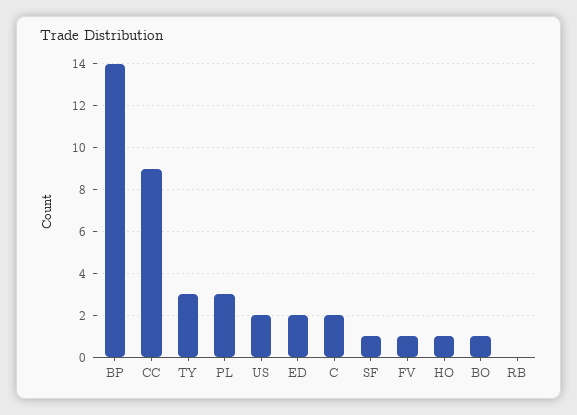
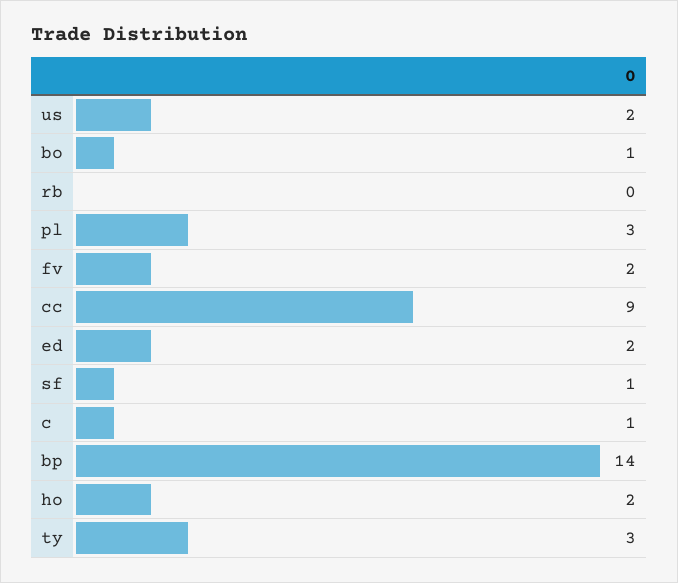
  {
    "BP": 14,
    "CC": 9,
    "TY": 3,
    "PL": 3,
    "US": 2,
    "ED": 2,
-   "C": 2,
+   "C": 1,
    "SF": 1,
-   "FV": 1,
+   "FV": 2,
-   "HO": 1,
+   "HO": 2,
    "BO": 1,
    "RB": 0
  }

